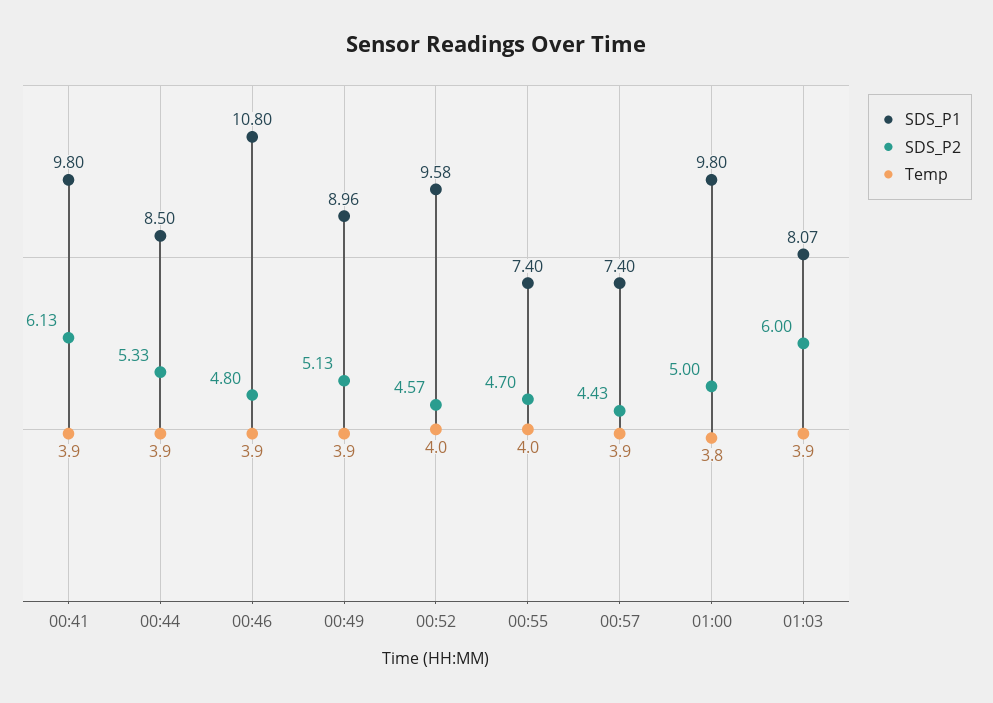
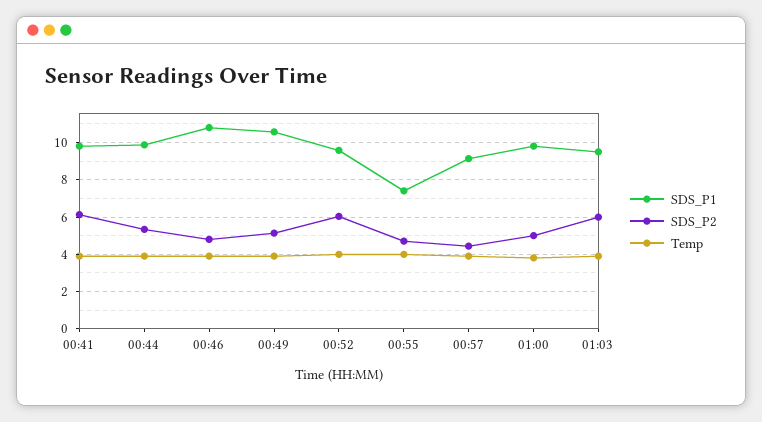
  {
    "SDS_P1": {
      "00:41": 9.8,
-     "00:44": 8.5,
+     "00:44": 10,
      "00:46": 10.8,
-     "00:49": 8.96,
+     "00:49": 10.5,
      "00:52": 9.58,
      "00:55": 7.4,
-     "00:57": 7.4,
+     "00:57": 9,
      "01:00": 9.8,
-     "01:03": 8.07
+     "01:03": 9.5
    },
    "SDS_P2": {
      "00:41": 6.13,
      "00:44": 5.33,
      "00:46": 4.8,
      "00:49": 5.13,
-     "00:52": 4.57,
+     "00:52": 6,
      "00:55": 4.7,
      "00:57": 4.43,
      "01:00": 5,
      "01:03": 6
    },
    "Temp": {
      "00:41": 3.9,
      "00:44": 3.9,
      "00:46": 3.9,
      "00:49": 3.9,
      "00:52": 4,
      "00:55": 4,
      "00:57": 3.9,
      "01:00": 3.8,
      "01:03": 3.9
    }
  }

